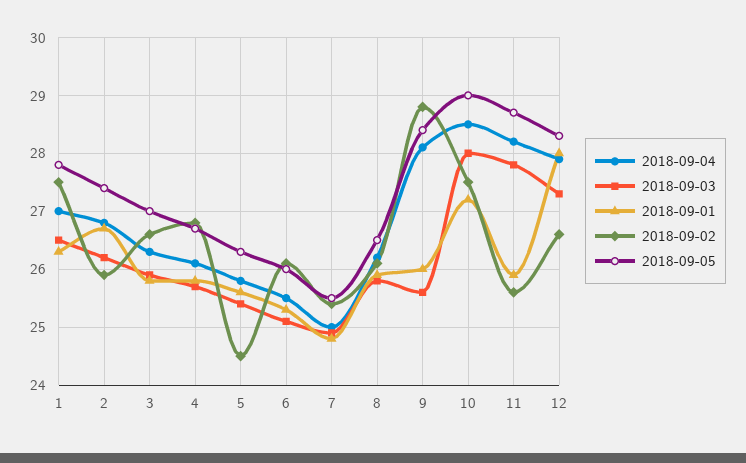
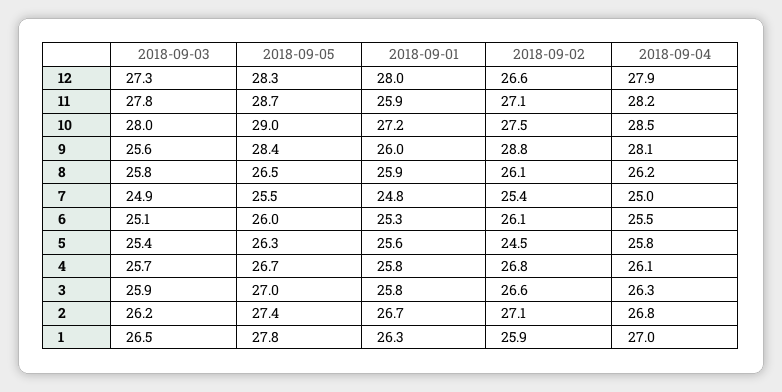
  {
    "2018-09-04": {
      "1": 27,
      "2": 26.8,
      "3": 26.3,
      "4": 26.1,
      "5": 25.8,
      "6": 25.5,
      "7": 25,
      "8": 26.2,
      "9": 28.1,
      "10": 28.5,
      "11": 28.2,
      "12": 27.9
    },
    "2018-09-03": {
      "1": 26.5,
      "2": 26.2,
      "3": 25.9,
      "4": 25.7,
      "5": 25.4,
      "6": 25.1,
      "7": 24.9,
      "8": 25.8,
      "9": 25.6,
      "10": 28,
      "11": 27.8,
      "12": 27.3
    },
    "2018-09-01": {
      "1": 26.3,
      "2": 26.7,
      "3": 25.8,
      "4": 25.8,
      "5": 25.6,
      "6": 25.3,
      "7": 24.8,
      "8": 25.9,
      "9": 26,
      "10": 27.2,
      "11": 25.9,
      "12": 28
    },
    "2018-09-02": {
-     "1": 27.5,
+     "1": 25.9,
-     "2": 26,
+     "2": 27.1,
      "3": 26.6,
      "4": 26.8,
      "5": 24.5,
      "6": 26.1,
      "7": 25.4,
      "8": 26.1,
      "9": 28.8,
      "10": 27.5,
-     "11": 25.5,
+     "11": 27.1,
      "12": 26.6
    },
    "2018-09-05": {
      "1": 27.8,
      "2": 27.4,
      "3": 27,
      "4": 26.7,
      "5": 26.3,
      "6": 26,
      "7": 25.5,
      "8": 26.5,
      "9": 28.4,
      "10": 29,
      "11": 28.7,
      "12": 28.3
    }
  }

